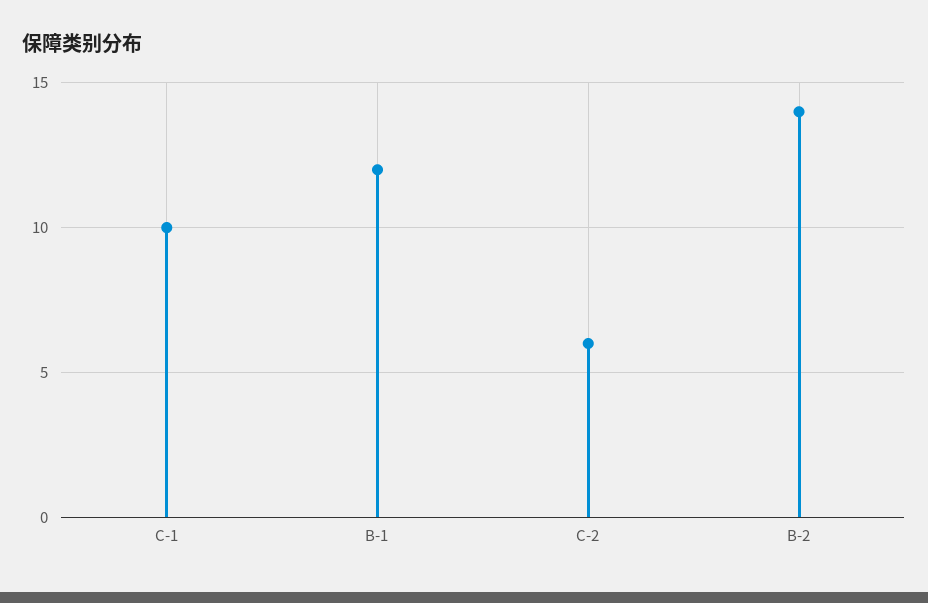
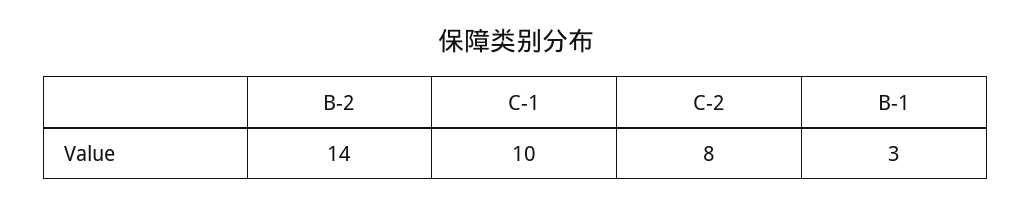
  {
    "C-1": 10,
-   "B-1": 12,
+   "B-1": 3,
-   "C-2": 6,
+   "C-2": 8,
    "B-2": 14
  }

